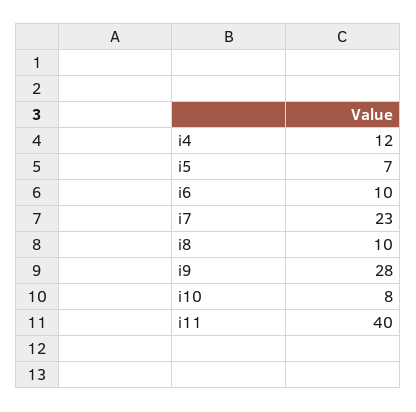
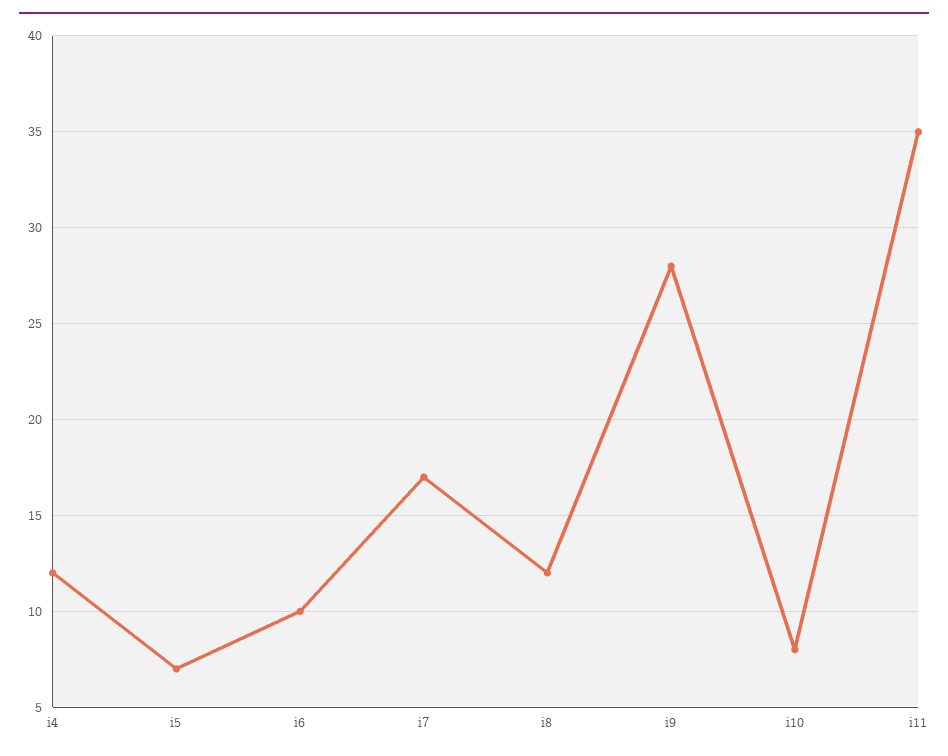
  {
    "i4": 12,
    "i5": 7,
    "i6": 10,
-   "i7": 23,
+   "i7": 17,
-   "i8": 10,
+   "i8": 12,
    "i9": 28,
    "i10": 8,
-   "i11": 40
+   "i11": 35
  }

